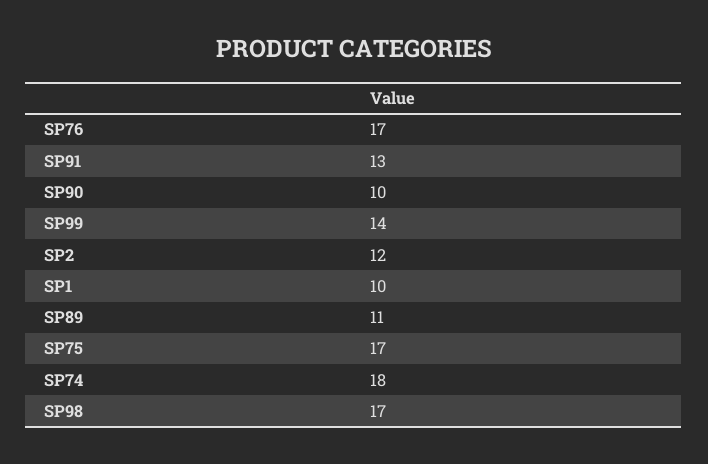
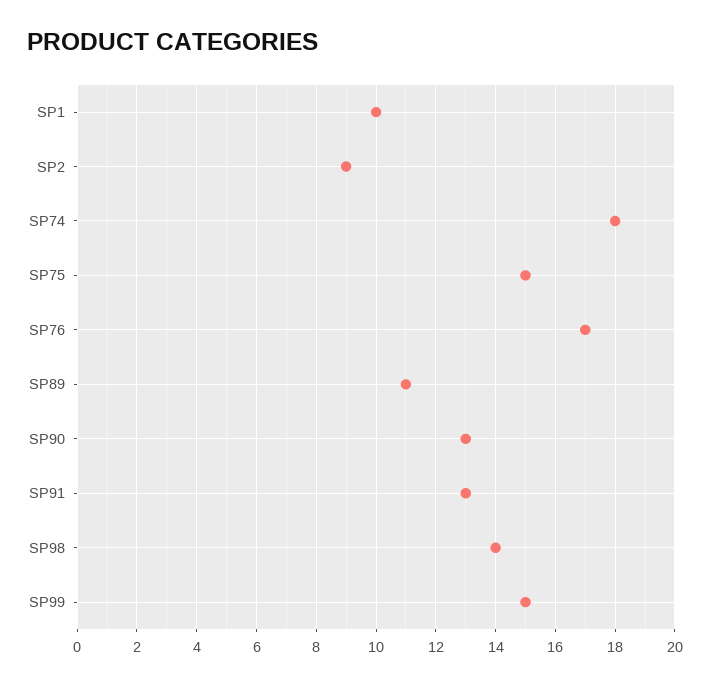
  {
    "SP76": 17,
    "SP91": 13,
-   "SP90": 10,
+   "SP90": 13,
-   "SP99": 14,
+   "SP99": 15,
-   "SP2": 12,
+   "SP2": 9,
    "SP1": 10,
    "SP89": 11,
-   "SP75": 17,
+   "SP75": 15,
    "SP74": 18,
-   "SP98": 17
+   "SP98": 14
  }

